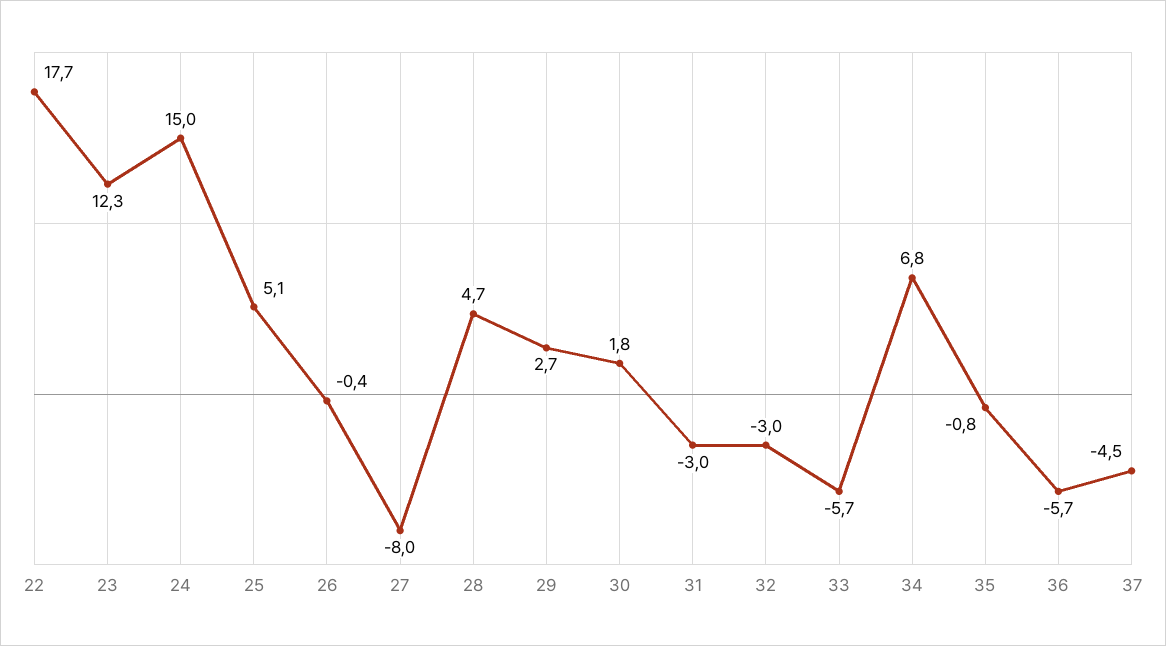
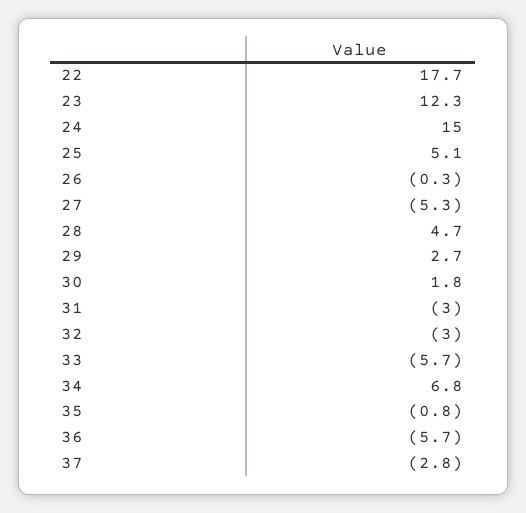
  {
    "22": 17.7,
    "23": 12.3,
    "24": 15,
    "25": 5.1,
-   "26": -0.4,
+   "26": -0.3,
-   "27": -8,
+   "27": -5.3,
    "28": 4.7,
    "29": 2.7,
    "30": 1.8,
    "31": -3,
    "32": -3,
    "33": -5.7,
    "34": 6.8,
    "35": -0.8,
    "36": -5.7,
-   "37": -4.5
+   "37": -2.8
  }

